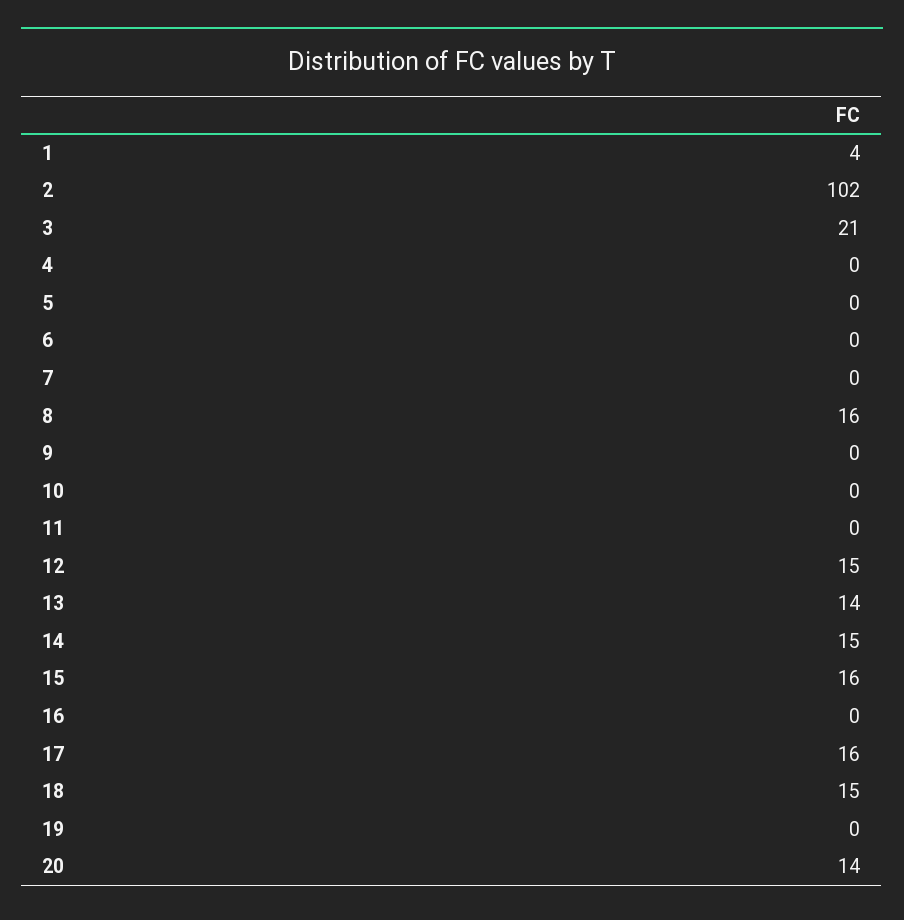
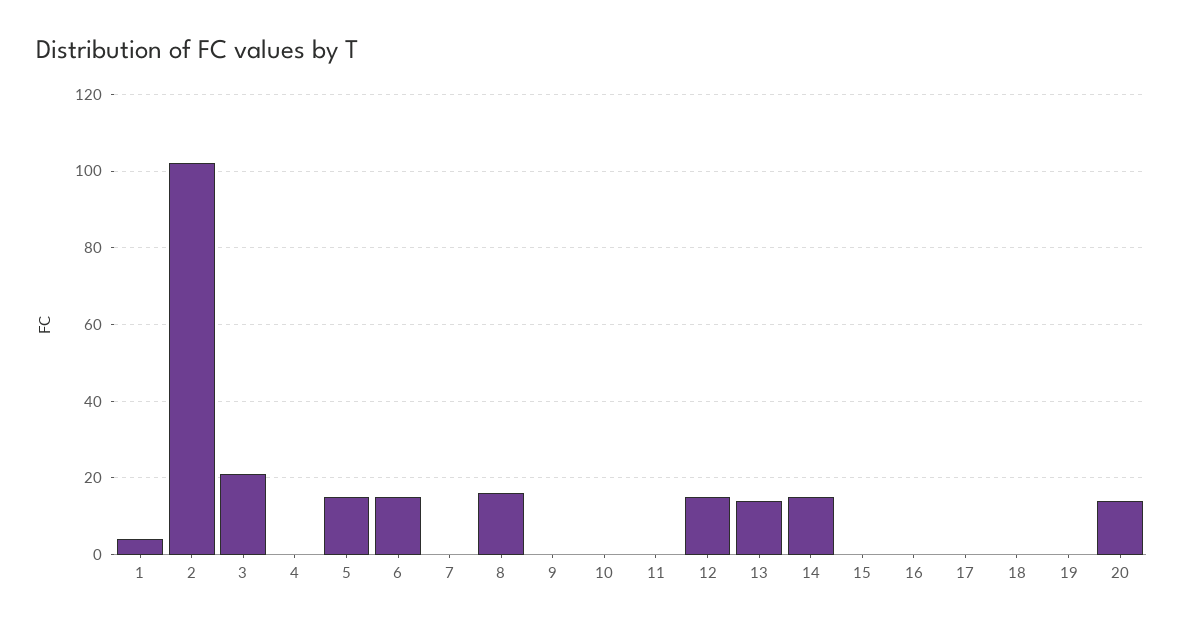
  {
    "1": 4,
    "2": 102,
    "3": 21,
    "4": 0,
-   "5": 0,
+   "5": 15,
-   "6": 0,
+   "6": 15,
    "7": 0,
    "8": 16,
    "9": 0,
    "10": 0,
    "11": 0,
    "12": 15,
    "13": 14,
    "14": 15,
-   "15": 16,
+   "15": 0,
    "16": 0,
-   "17": 16,
+   "17": 0,
-   "18": 15,
+   "18": 0,
    "19": 0,
    "20": 14
  }

